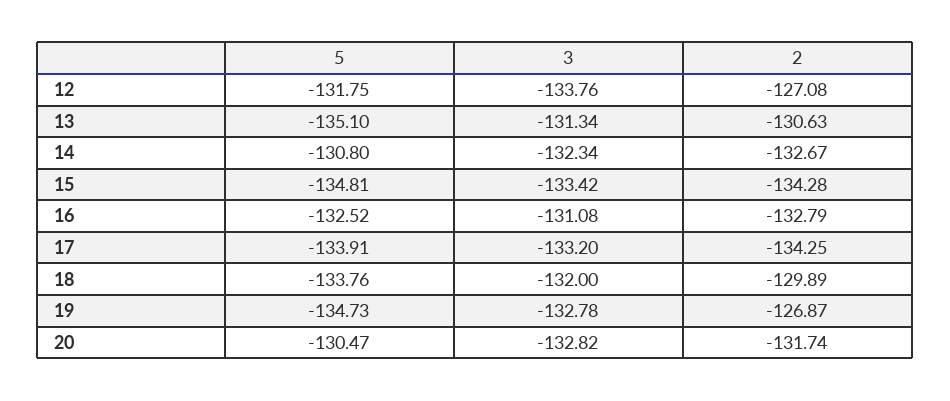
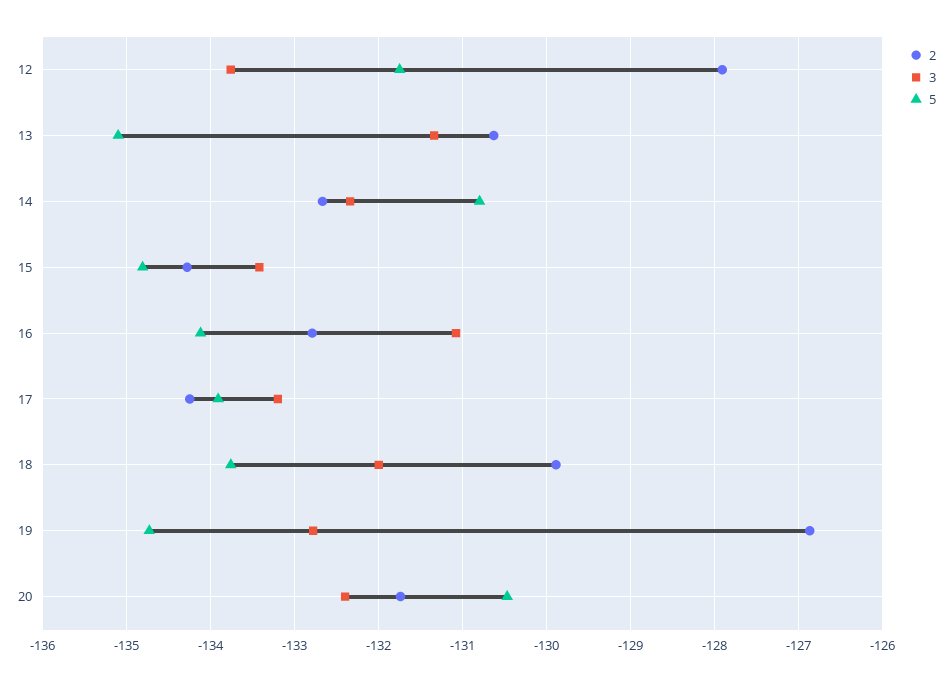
  {
    "5": {
      "12": -131.75,
      "13": -135.1,
      "14": -130.8,
      "15": -134.81,
-     "16": -132.52,
+     "16": -134.1,
      "17": -133.91,
      "18": -133.76,
      "19": -134.73,
      "20": -130.47
    },
    "3": {
      "12": -133.76,
      "13": -131.34,
      "14": -132.34,
      "15": -133.42,
      "16": -131.08,
      "17": -133.2,
      "18": -132,
      "19": -132.78,
-     "20": -132.82
+     "20": -132.4
    },
    "2": {
-     "12": -127.08,
+     "12": -127.9,
      "13": -130.63,
      "14": -132.67,
      "15": -134.28,
      "16": -132.79,
      "17": -134.25,
      "18": -129.89,
      "19": -126.87,
      "20": -131.74
    }
  }

